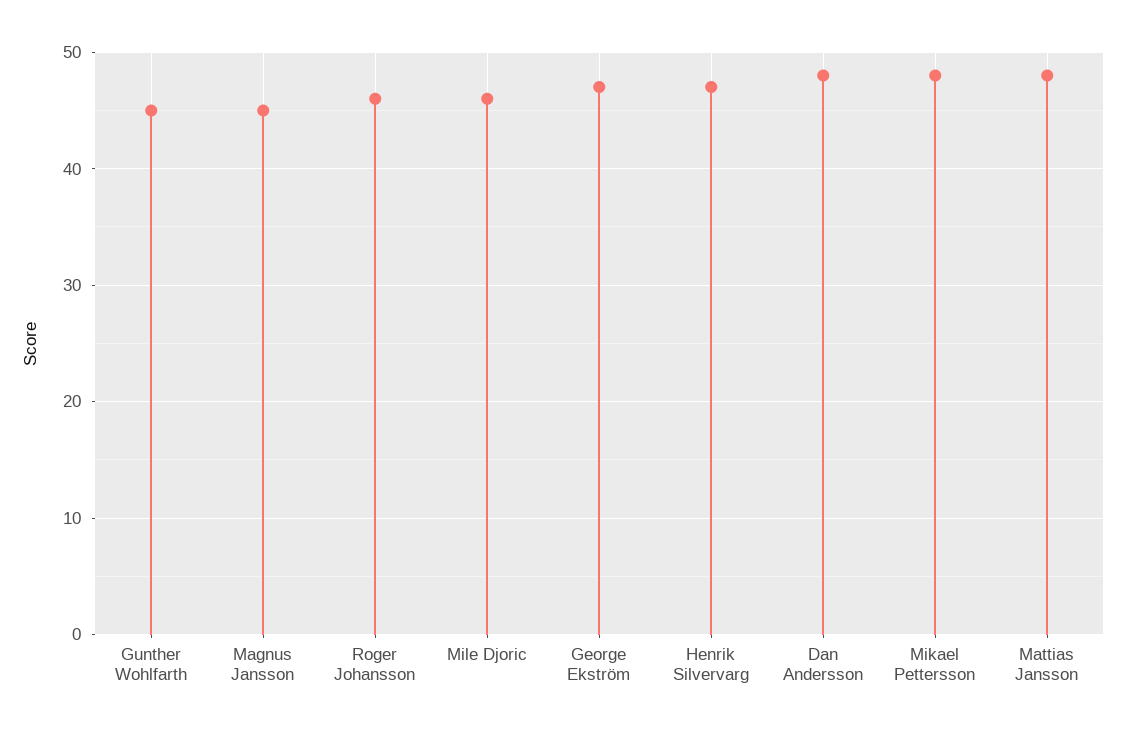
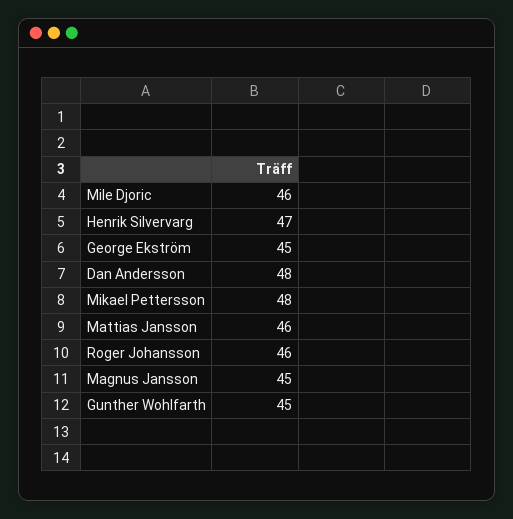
  {
    "Gunther Wohlfarth": 45,
    "Magnus Jansson": 45,
    "Roger Johansson": 46,
    "Mile Djoric": 46,
-   "George Ekström": 47,
+   "George Ekström": 45,
    "Henrik Silvervarg": 47,
    "Dan Andersson": 48,
    "Mikael Pettersson": 48,
-   "Mattias Jansson": 48
+   "Mattias Jansson": 46
  }

